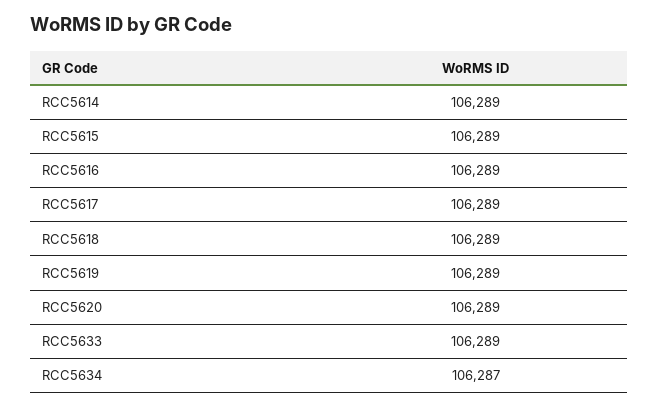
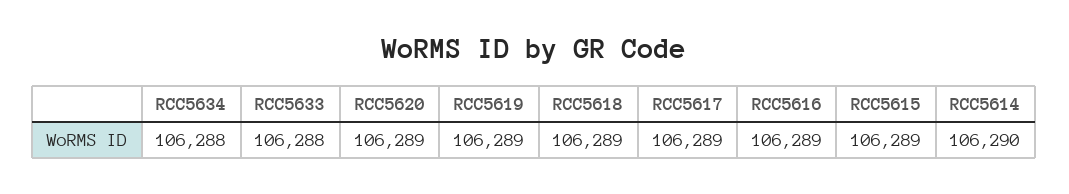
  {
-   "RCC5614": 106289,
+   "RCC5614": 106290,
    "RCC5615": 106289,
    "RCC5616": 106289,
    "RCC5617": 106289,
    "RCC5618": 106289,
    "RCC5619": 106289,
    "RCC5620": 106289,
-   "RCC5633": 106289,
+   "RCC5633": 106288,
-   "RCC5634": 106287
+   "RCC5634": 106288
  }

